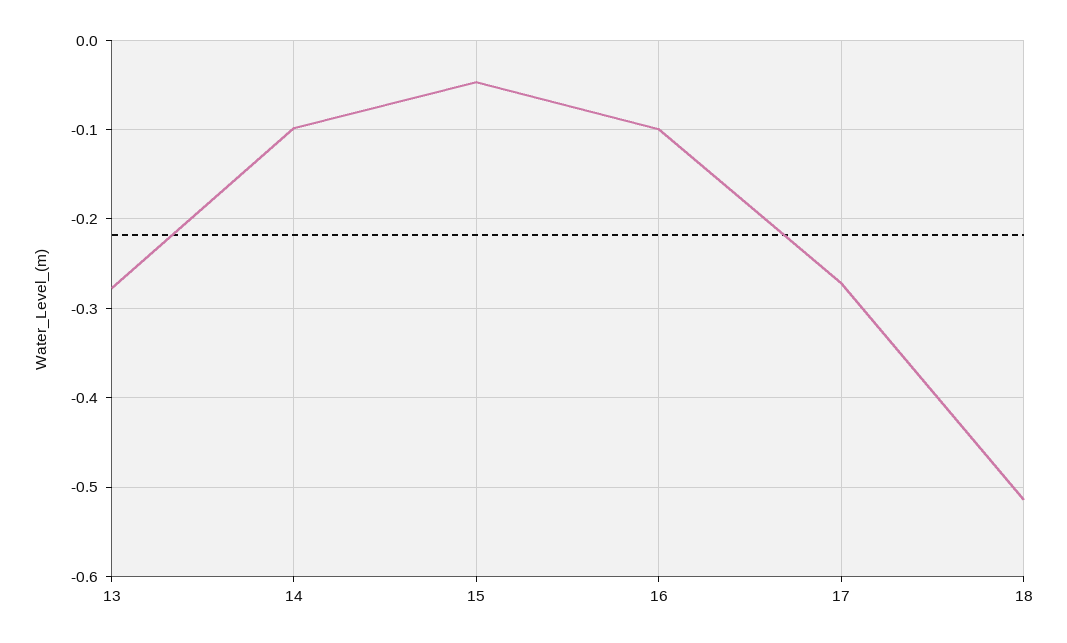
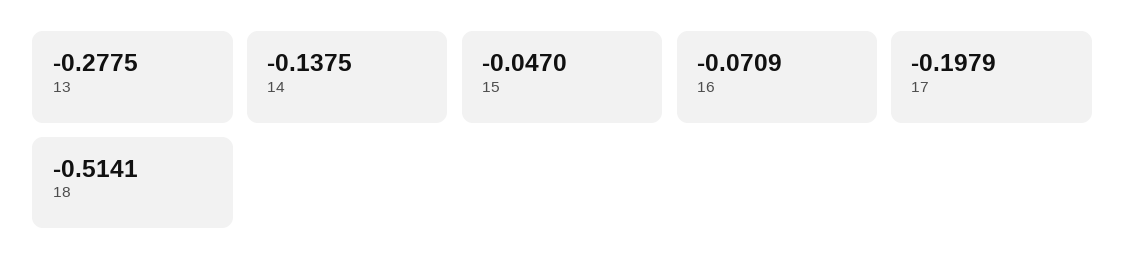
  {
    "13": -0.2775,
-   "14": -0.1,
+   "14": -0.1375,
    "15": -0.047,
-   "16": -0.1,
+   "16": -0.0709,
-   "17": -0.27,
+   "17": -0.1979,
    "18": -0.5141
  }

